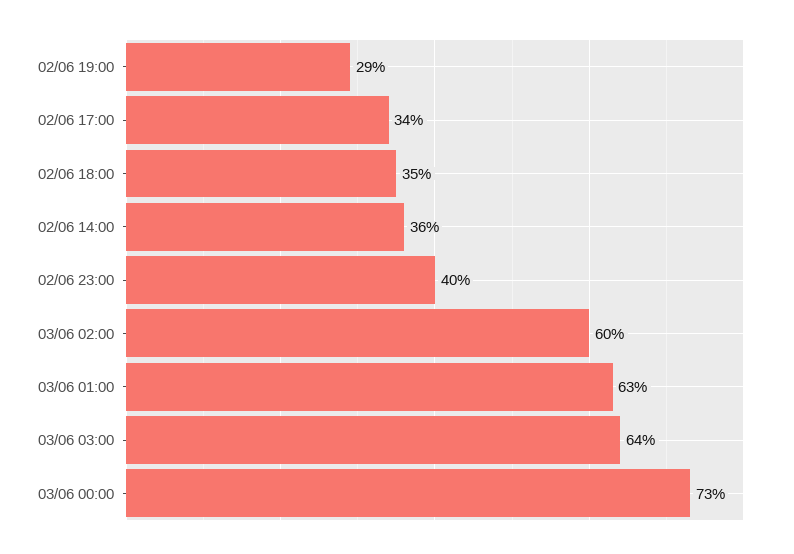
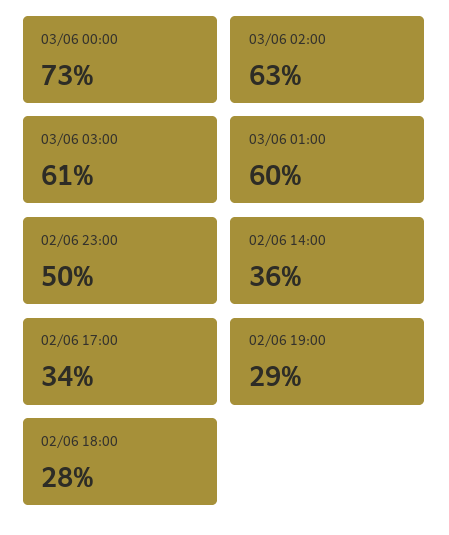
  {
    "02/06 19:00": 29,
    "02/06 17:00": 34,
-   "02/06 18:00": 35,
+   "02/06 18:00": 28,
    "02/06 14:00": 36,
-   "02/06 23:00": 40,
+   "02/06 23:00": 50,
-   "03/06 02:00": 60,
+   "03/06 02:00": 63,
-   "03/06 01:00": 63,
+   "03/06 01:00": 60,
-   "03/06 03:00": 64,
+   "03/06 03:00": 61,
    "03/06 00:00": 73
  }

